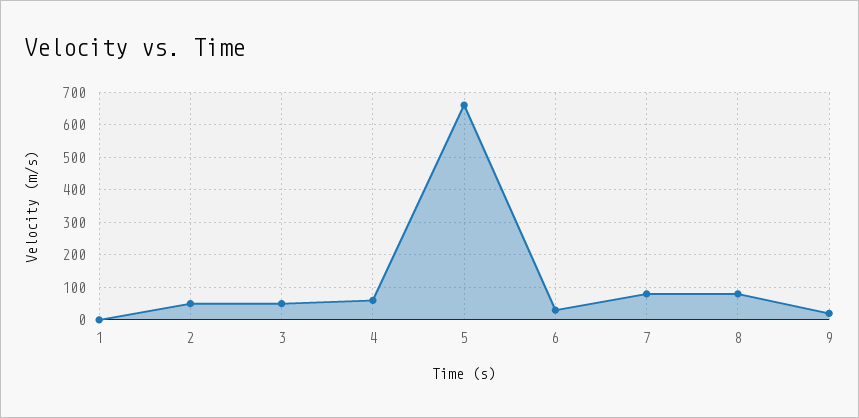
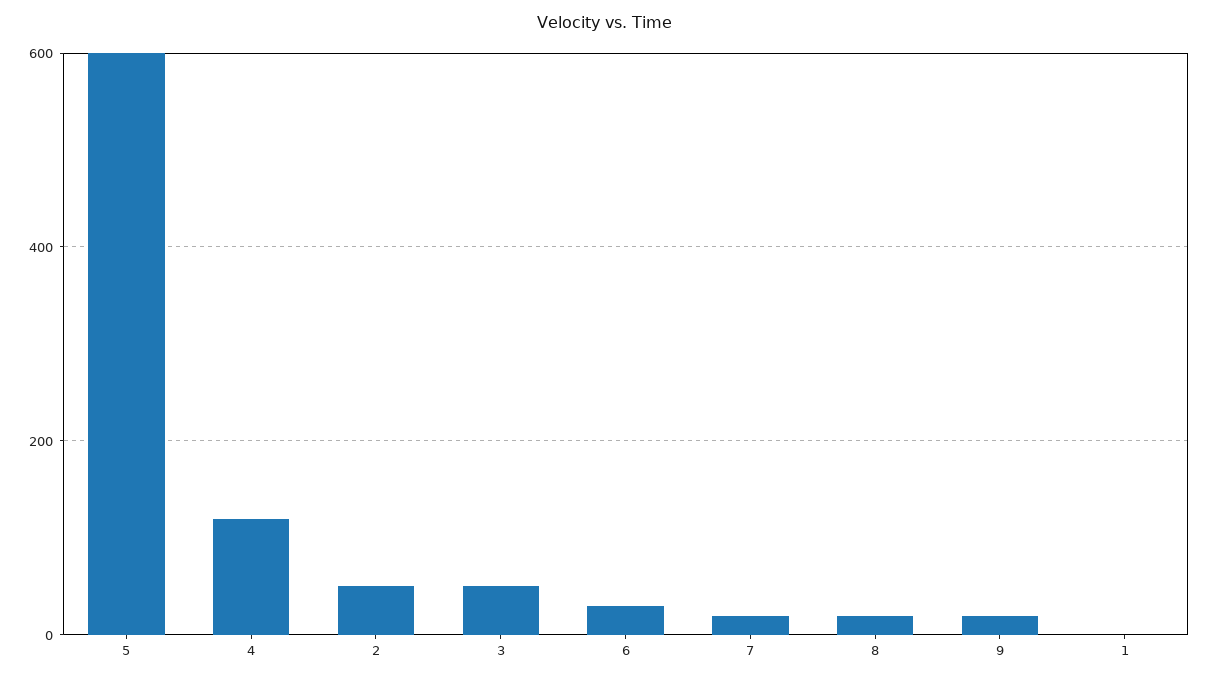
  {
    "1": 0,
    "2": 60,
    "3": 60,
-   "4": 60,
+   "4": 120,
-   "5": 660,
+   "5": 600,
    "6": 40,
-   "7": 80,
+   "7": 20,
-   "8": 80,
+   "8": 20,
    "9": 20
  }

